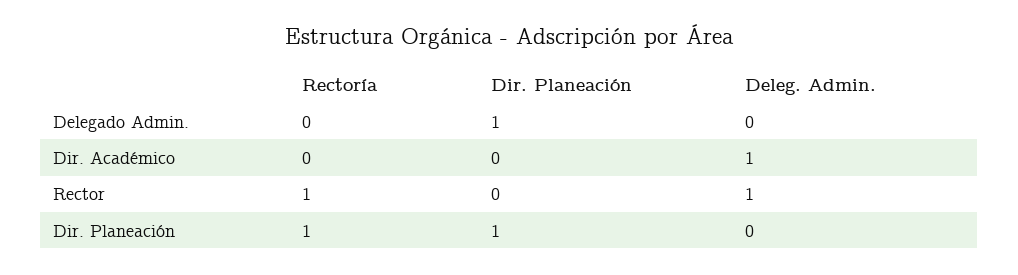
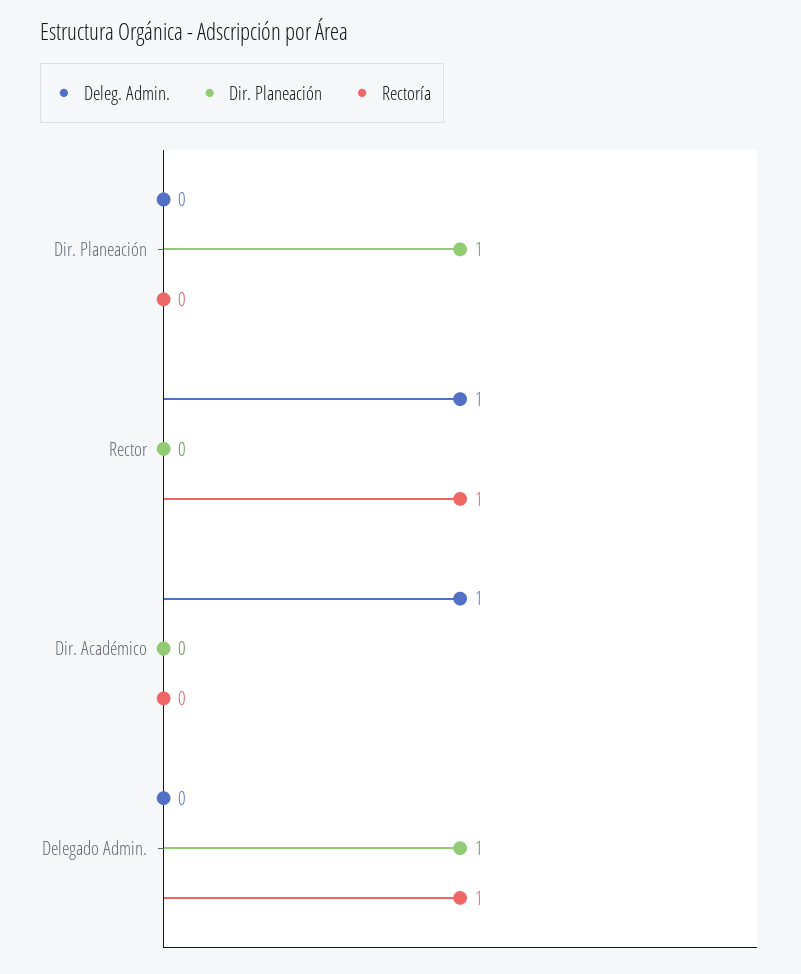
  {
    "Rectoría": {
-     "Delegado Admin.": 0,
+     "Delegado Admin.": 1,
      "Dir. Académico": 0,
      "Rector": 1,
-     "Dir. Planeación": 1
+     "Dir. Planeación": 0
    },
    "Dir. Planeación": {
      "Delegado Admin.": 1,
      "Dir. Académico": 0,
      "Rector": 0,
      "Dir. Planeación": 1
    },
    "Deleg. Admin.": {
      "Delegado Admin.": 0,
      "Dir. Académico": 1,
      "Rector": 1,
      "Dir. Planeación": 0
    }
  }

